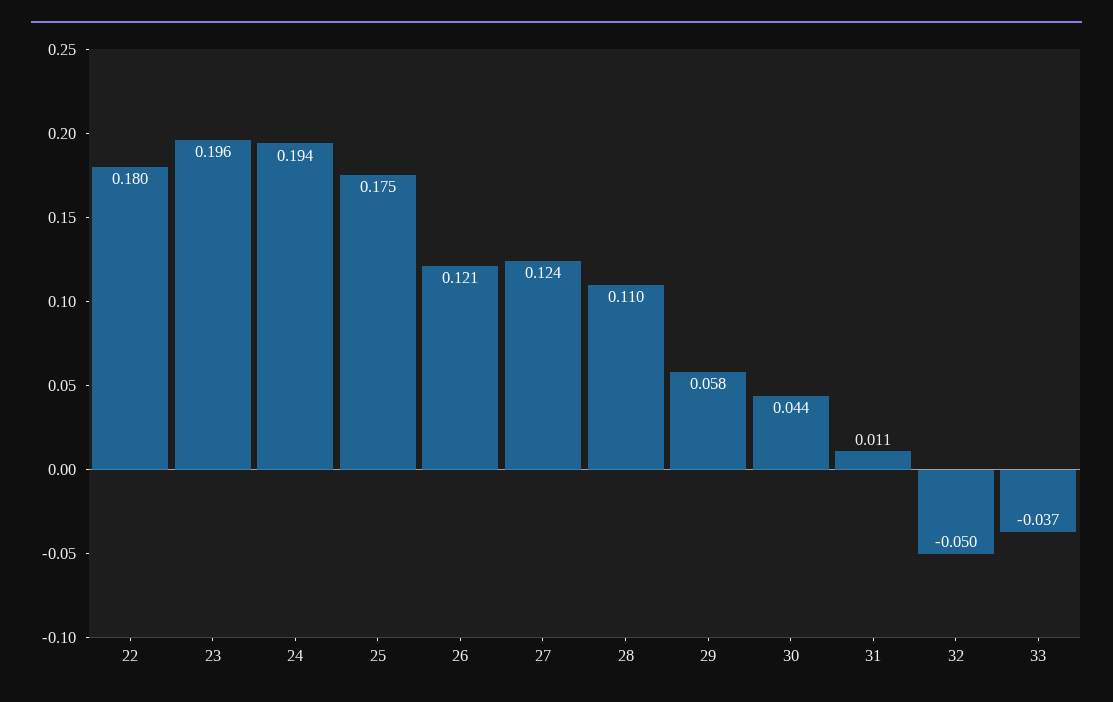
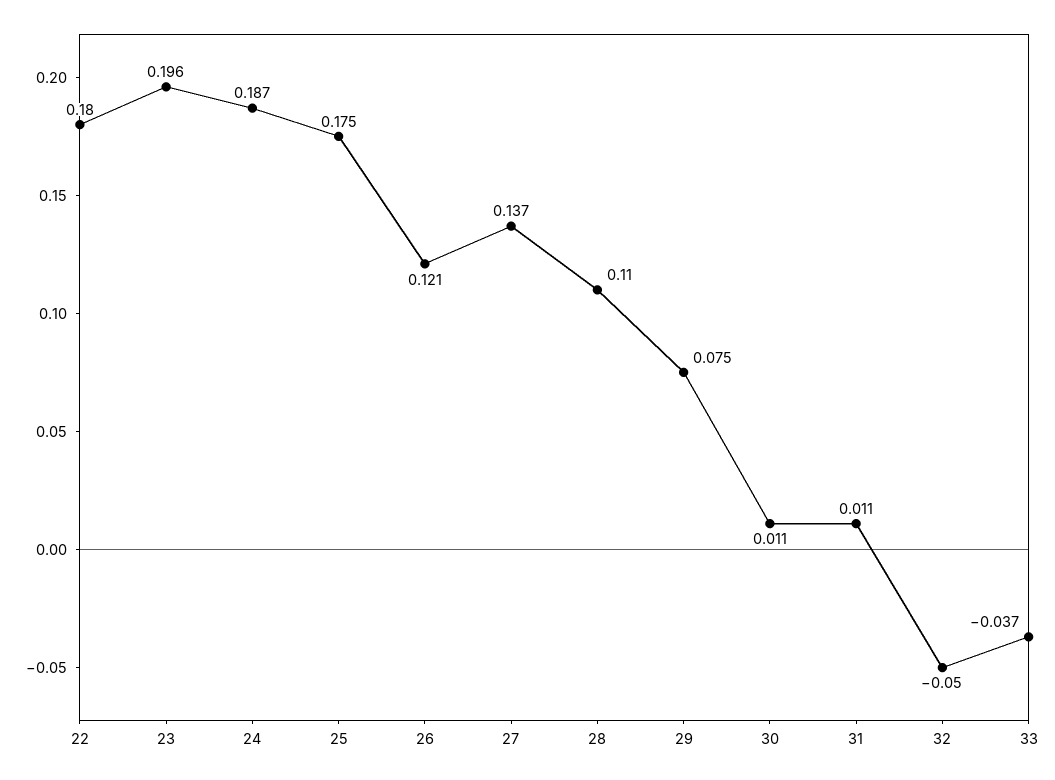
  {
    "22": 0.18,
    "23": 0.196,
-   "24": 0.194,
+   "24": 0.187,
    "25": 0.175,
    "26": 0.121,
-   "27": 0.124,
+   "27": 0.137,
    "28": 0.11,
-   "29": 0.058,
+   "29": 0.075,
-   "30": 0.044,
+   "30": 0.011,
    "31": 0.011,
    "32": -0.05,
    "33": -0.037
  }

